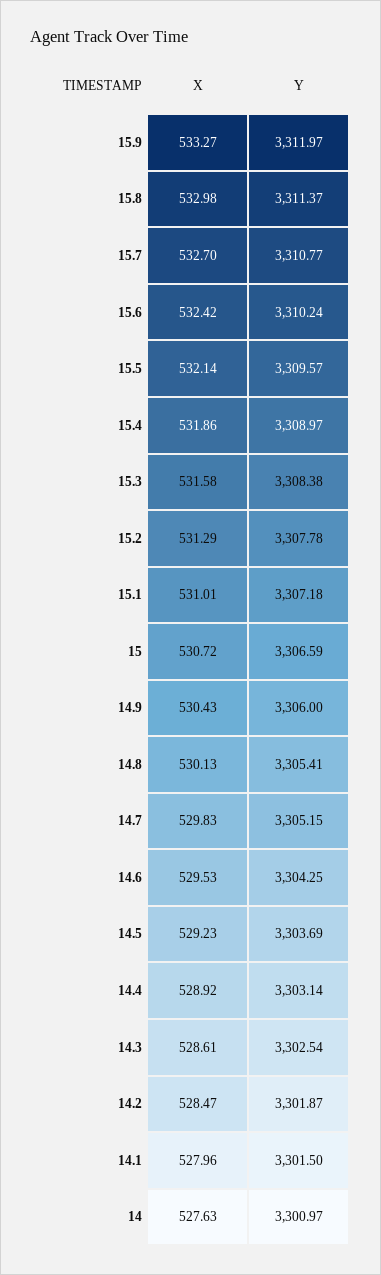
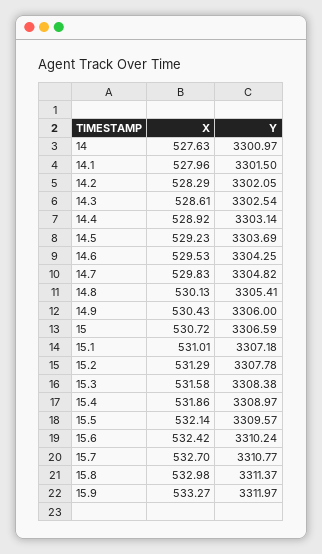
  {
    "X": {
      "15.9": 533.27,
      "15.8": 532.98,
      "15.7": 532.7,
      "15.6": 532.42,
      "15.5": 532.14,
      "15.4": 531.86,
      "15.3": 531.58,
      "15.2": 531.29,
      "15.1": 531.01,
      "15": 530.72,
      "14.9": 530.43,
      "14.8": 530.13,
      "14.7": 529.83,
      "14.6": 529.53,
      "14.5": 529.23,
      "14.4": 528.92,
      "14.3": 528.61,
-     "14.2": 528.47,
+     "14.2": 528.29,
      "14.1": 527.96,
      "14": 527.63
    },
    "Y": {
      "15.9": 3311.97,
      "15.8": 3311.37,
      "15.7": 3310.77,
      "15.6": 3310.24,
      "15.5": 3309.57,
      "15.4": 3308.97,
      "15.3": 3308.38,
      "15.2": 3307.78,
      "15.1": 3307.18,
      "15": 3306.59,
      "14.9": 3306,
      "14.8": 3305.41,
-     "14.7": 3305.15,
+     "14.7": 3304.82,
      "14.6": 3304.25,
      "14.5": 3303.69,
      "14.4": 3303.14,
      "14.3": 3302.54,
-     "14.2": 3301.87,
+     "14.2": 3302.05,
      "14.1": 3301.5,
      "14": 3300.97
    }
  }

